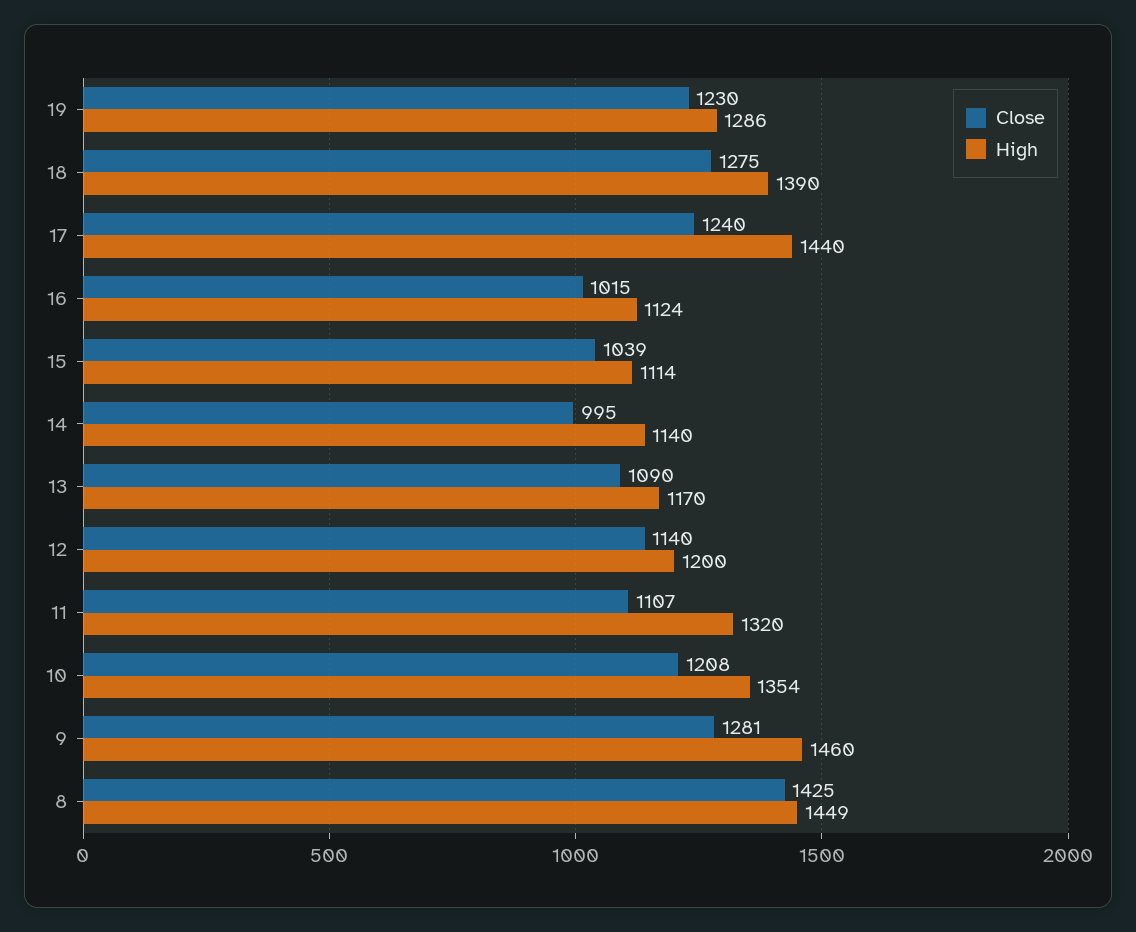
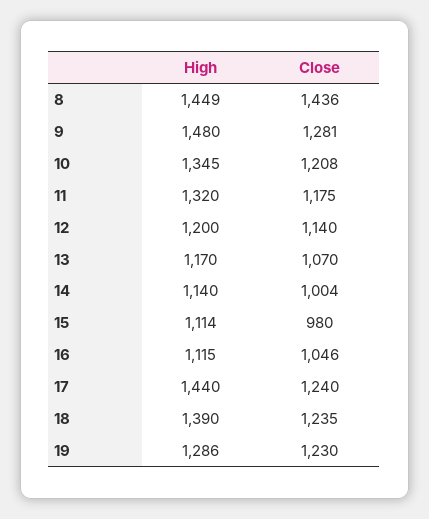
  {
    "Close": {
      "19": 1230,
-     "18": 1275,
+     "18": 1235,
      "17": 1240,
-     "16": 1015,
+     "16": 1046,
-     "15": 1039,
+     "15": 980,
-     "14": 995,
+     "14": 1004,
-     "13": 1090,
+     "13": 1070,
      "12": 1140,
-     "11": 1107,
+     "11": 1175,
      "10": 1208,
      "9": 1281,
-     "8": 1425
+     "8": 1436
    },
    "High": {
      "19": 1286,
      "18": 1390,
      "17": 1440,
-     "16": 1124,
+     "16": 1115,
      "15": 1114,
      "14": 1140,
      "13": 1170,
      "12": 1200,
      "11": 1320,
-     "10": 1354,
+     "10": 1345,
-     "9": 1460,
+     "9": 1480,
      "8": 1449
    }
  }

